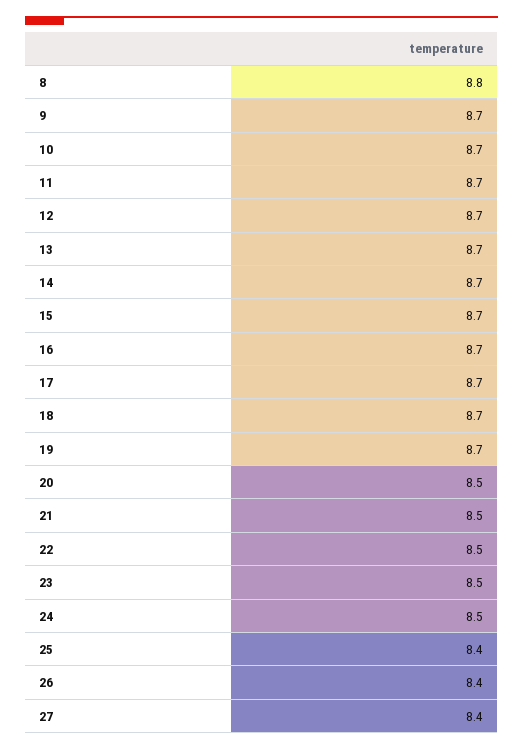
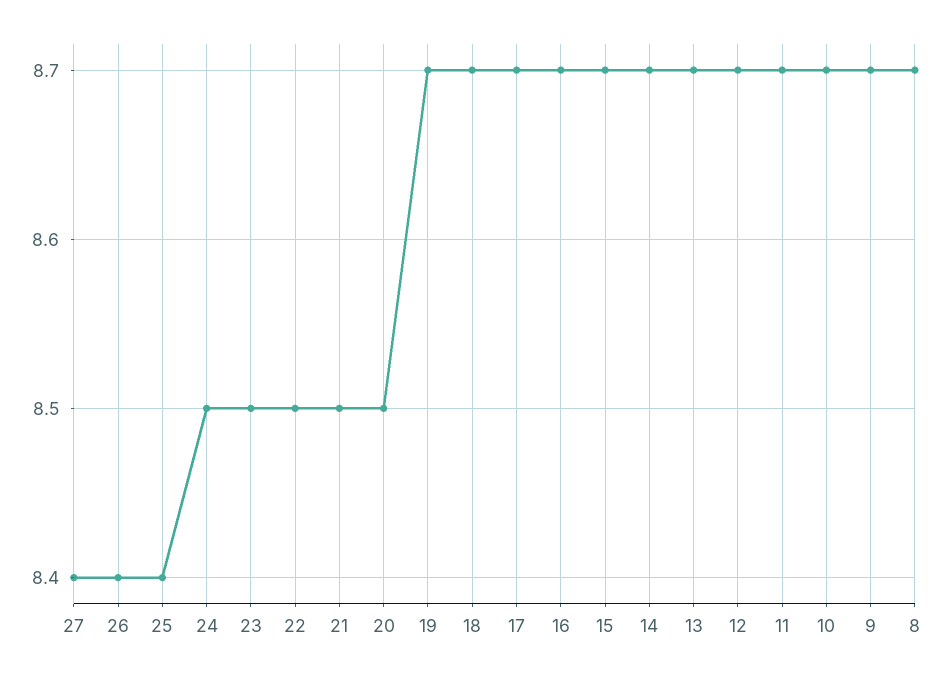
  {
-   "8": 8.8,
+   "8": 8.7,
    "9": 8.7,
    "10": 8.7,
    "11": 8.7,
    "12": 8.7,
    "13": 8.7,
    "14": 8.7,
    "15": 8.7,
    "16": 8.7,
    "17": 8.7,
    "18": 8.7,
    "19": 8.7,
    "20": 8.5,
    "21": 8.5,
    "22": 8.5,
    "23": 8.5,
    "24": 8.5,
    "25": 8.4,
    "26": 8.4,
    "27": 8.4
  }

